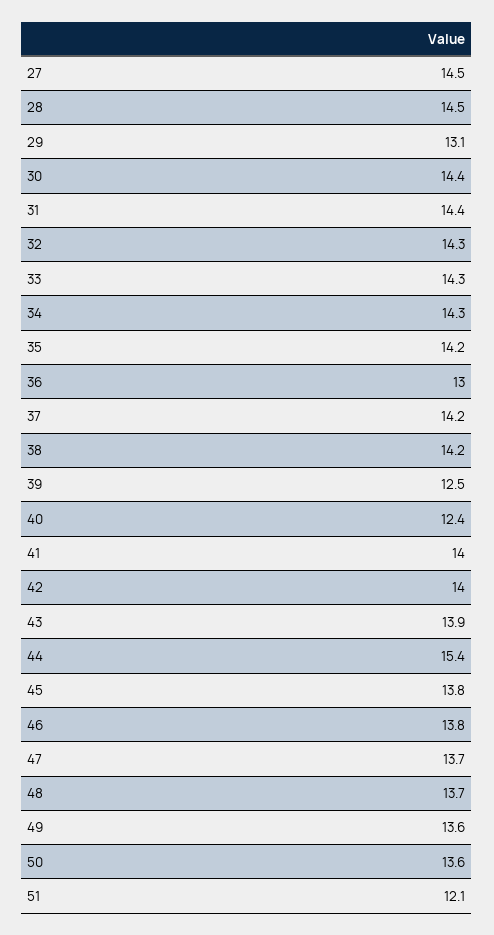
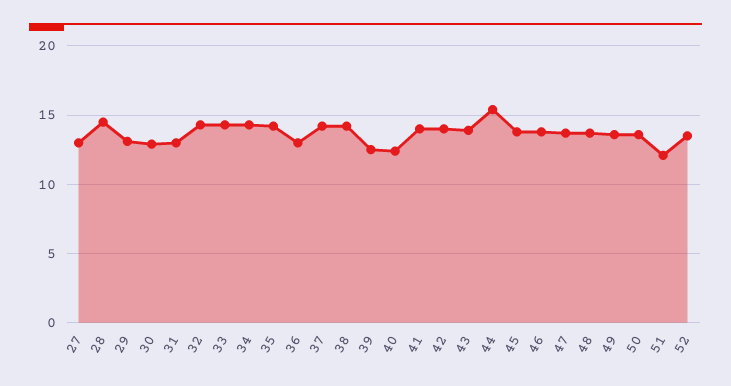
  {
-   "27": 14.5,
+   "27": 13,
    "28": 14.5,
    "29": 13.1,
-   "30": 14.4,
+   "30": 13,
-   "31": 14.4,
+   "31": 13,
    "32": 14.3,
    "33": 14.3,
    "34": 14.3,
    "35": 14.2,
    "36": 13,
    "37": 14.2,
    "38": 14.2,
    "39": 12.5,
    "40": 12.4,
    "41": 14,
    "42": 14,
    "43": 13.9,
    "44": 15.4,
    "45": 13.8,
    "46": 13.8,
    "47": 13.7,
    "48": 13.7,
    "49": 13.6,
    "50": 13.6,
-   "51": 12.1
+   "51": 12.1,
+   "52": 13.5
  }

